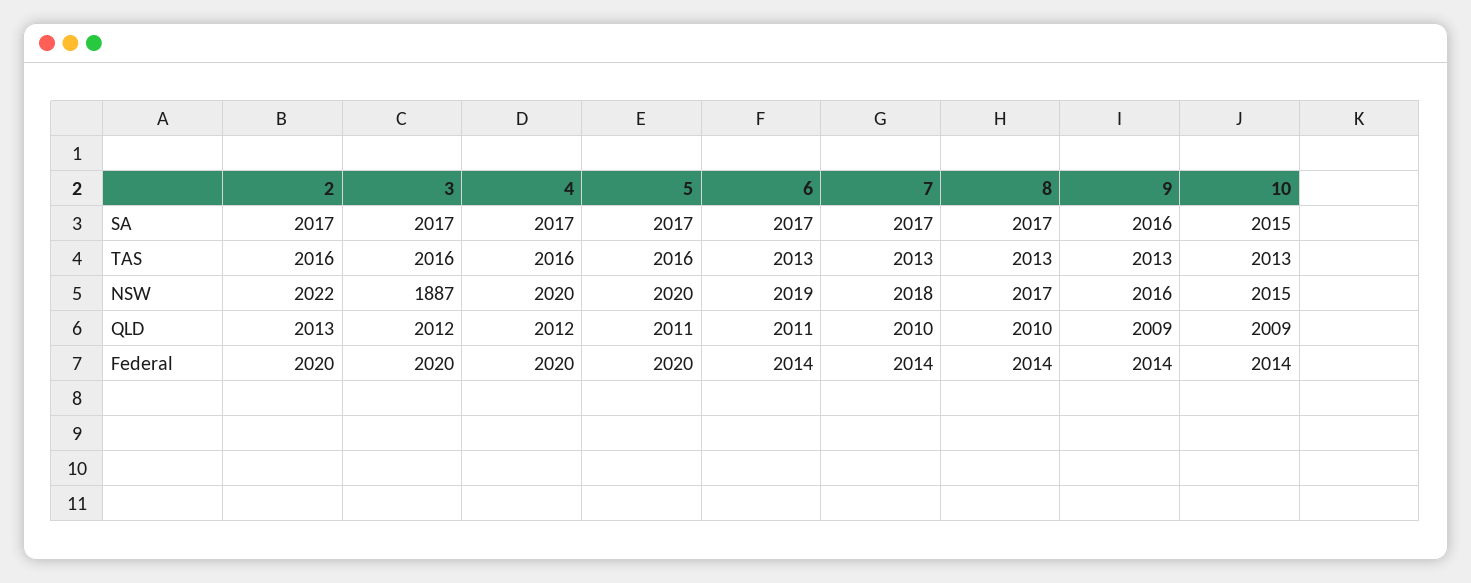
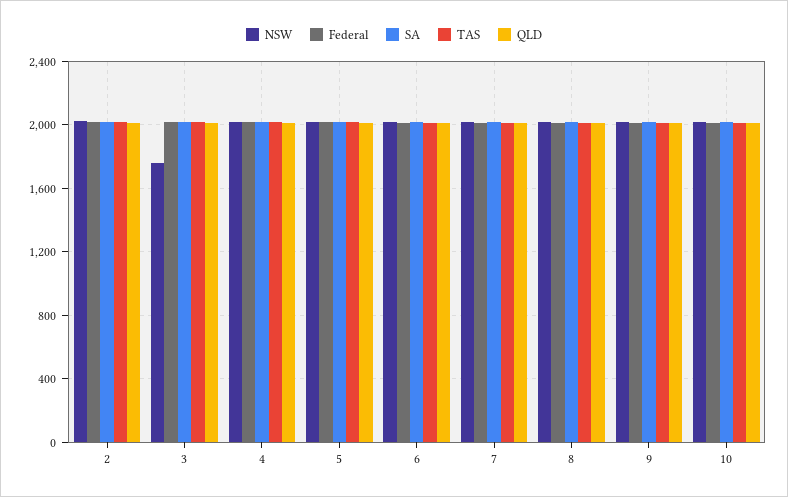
  {
    "SA": {
      "2": 2017,
      "3": 2017,
      "4": 2017,
      "5": 2017,
      "6": 2017,
      "7": 2017,
      "8": 2017,
      "9": 2016,
      "10": 2015
    },
    "TAS": {
      "2": 2016,
      "3": 2016,
      "4": 2016,
      "5": 2016,
      "6": 2013,
      "7": 2013,
      "8": 2013,
      "9": 2013,
      "10": 2013
    },
    "NSW": {
      "2": 2022,
-     "3": 1887,
+     "3": 1750,
      "4": 2020,
      "5": 2020,
      "6": 2019,
      "7": 2018,
      "8": 2017,
      "9": 2016,
      "10": 2015
    },
    "QLD": {
      "2": 2013,
      "3": 2012,
      "4": 2012,
      "5": 2011,
      "6": 2011,
      "7": 2010,
      "8": 2010,
      "9": 2009,
      "10": 2009
    },
    "Federal": {
      "2": 2020,
      "3": 2020,
      "4": 2020,
      "5": 2020,
      "6": 2014,
      "7": 2014,
      "8": 2014,
      "9": 2014,
      "10": 2014
    }
  }

